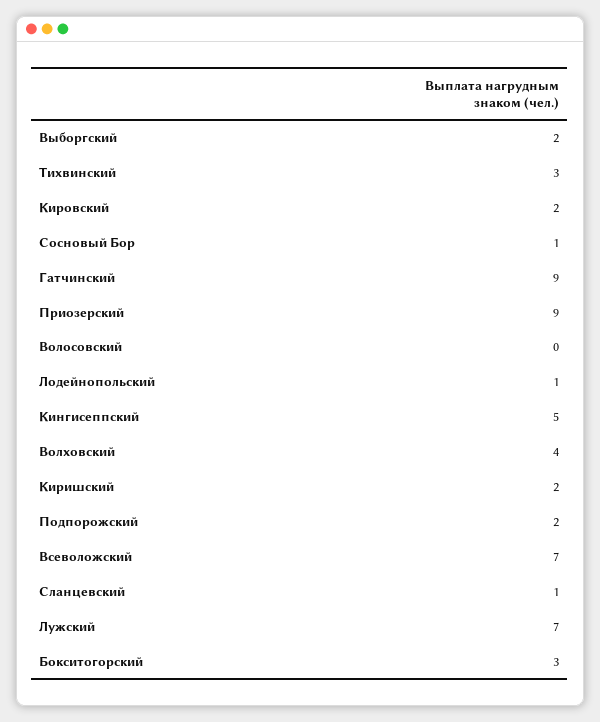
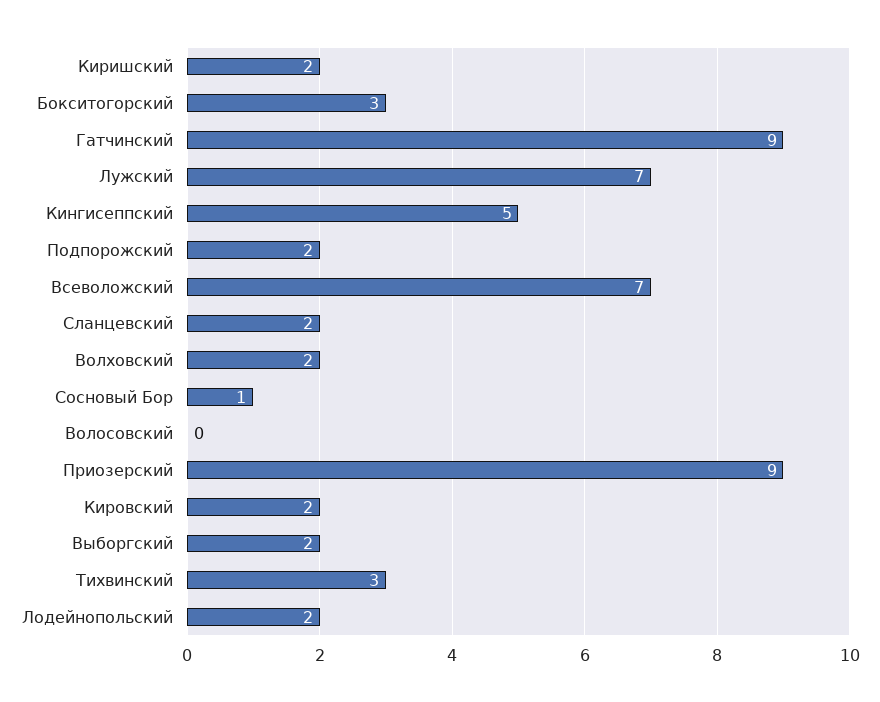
  {
    "Выборгский": 2,
    "Тихвинский": 3,
    "Кировский": 2,
    "Сосновый Бор": 1,
    "Гатчинский": 9,
    "Приозерский": 9,
    "Волосовский": 0,
-   "Лодейнопольский": 1,
+   "Лодейнопольский": 2,
    "Кингисеппский": 5,
-   "Волховский": 4,
+   "Волховский": 2,
    "Киришский": 2,
    "Подпорожский": 2,
    "Всеволожский": 7,
-   "Сланцевский": 1,
+   "Сланцевский": 2,
    "Лужский": 7,
    "Бокситогорский": 3
  }

